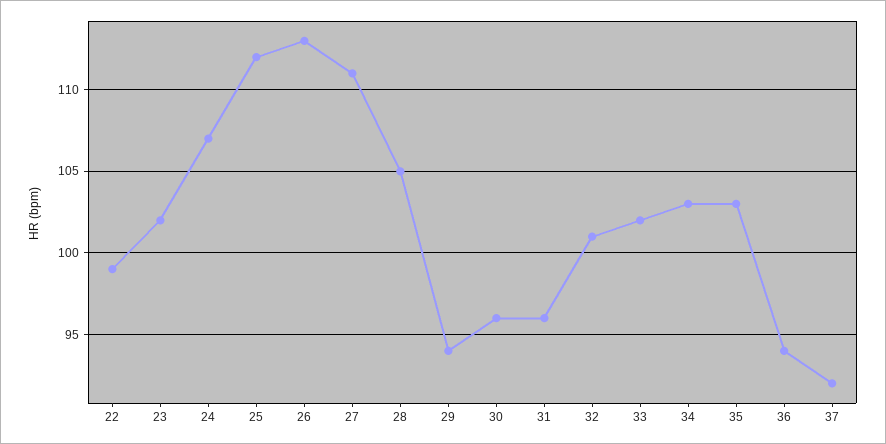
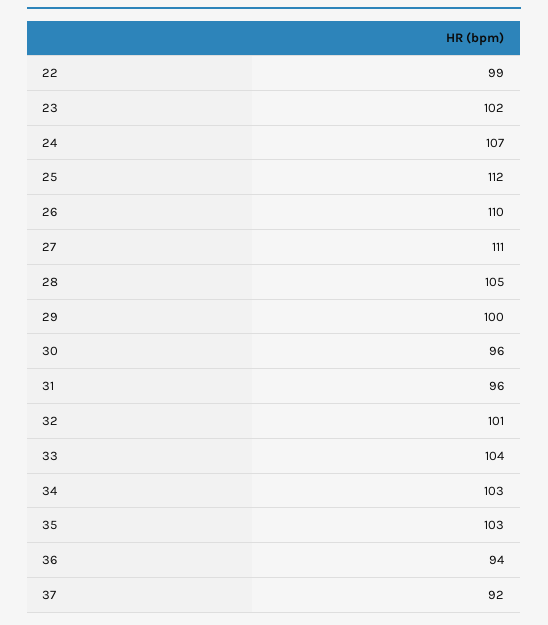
  {
    "22": 99,
    "23": 102,
    "24": 107,
    "25": 112,
-   "26": 113,
+   "26": 110,
    "27": 111,
    "28": 105,
-   "29": 94,
+   "29": 100,
    "30": 96,
    "31": 96,
    "32": 101,
-   "33": 102,
+   "33": 104,
    "34": 103,
    "35": 103,
    "36": 94,
    "37": 92
  }

